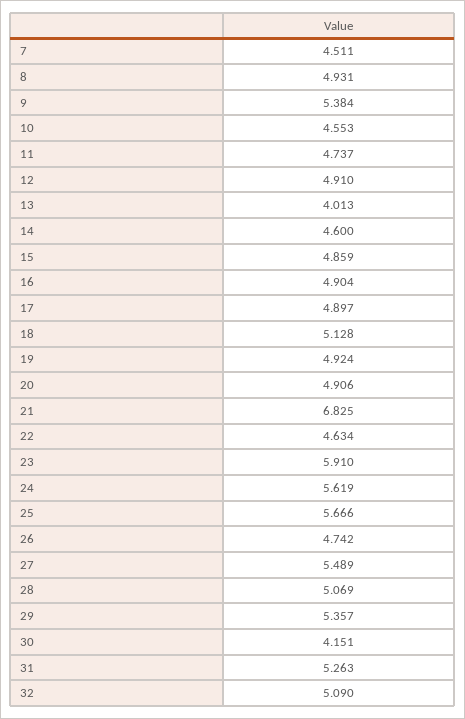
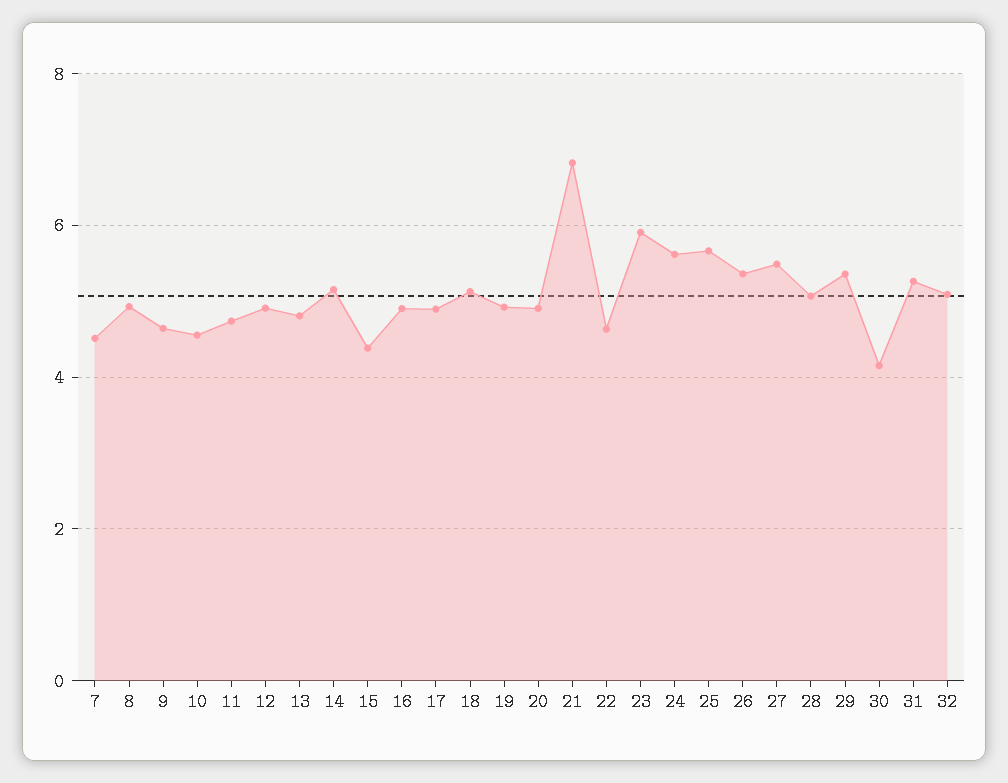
  {
    "7": 4.511,
    "8": 4.931,
-   "9": 5.384,
+   "9": 4.6,
    "10": 4.553,
    "11": 4.737,
    "12": 4.91,
-   "13": 4.013,
+   "13": 4.8,
-   "14": 4.6,
+   "14": 5.2,
-   "15": 4.859,
+   "15": 4.4,
    "16": 4.904,
    "17": 4.897,
    "18": 5.128,
    "19": 4.924,
    "20": 4.906,
    "21": 6.825,
    "22": 4.634,
    "23": 5.91,
    "24": 5.619,
    "25": 5.666,
-   "26": 4.742,
+   "26": 5.4,
    "27": 5.489,
    "28": 5.069,
    "29": 5.357,
    "30": 4.151,
    "31": 5.263,
    "32": 5.09
  }

